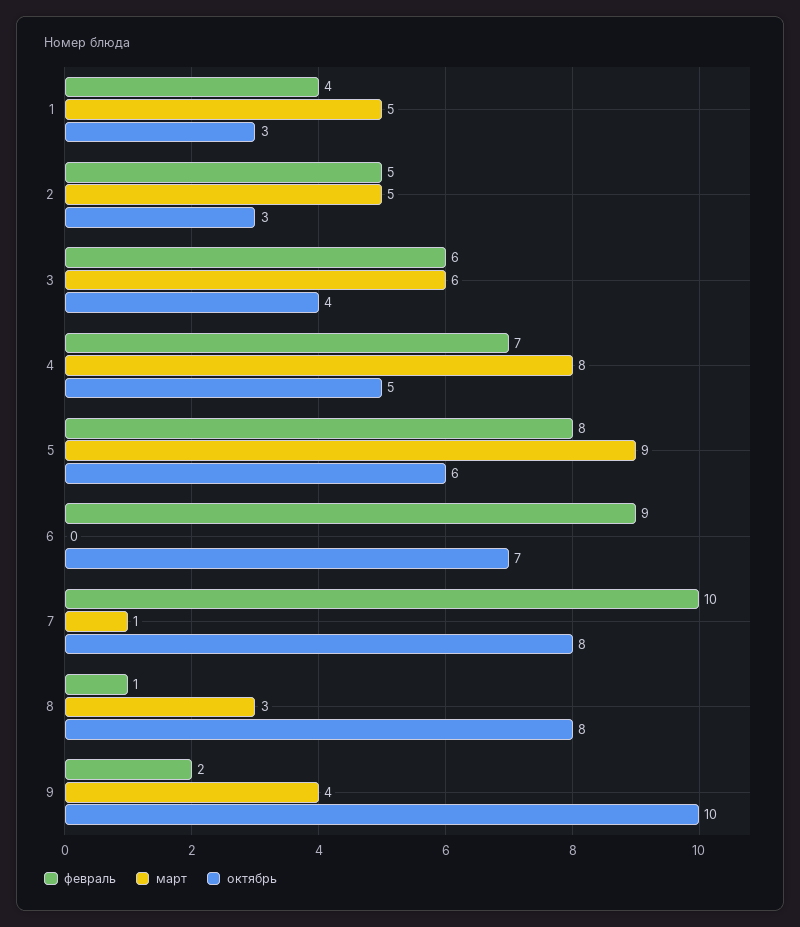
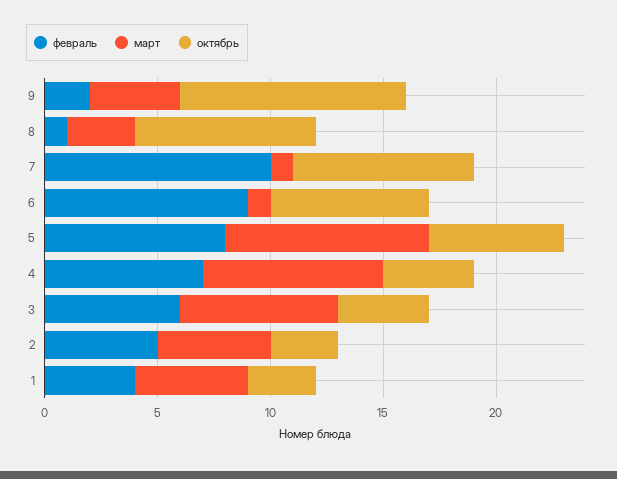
  {
    "февраль": {
      "1": 4,
      "2": 5,
      "3": 6,
      "4": 7,
      "5": 8,
      "6": 9,
      "7": 10,
      "8": 1,
      "9": 2
    },
    "март": {
      "1": 5,
      "2": 5,
-     "3": 6,
+     "3": 7,
      "4": 8,
      "5": 9,
-     "6": 0,
+     "6": 1,
      "7": 1,
      "8": 3,
      "9": 4
    },
    "октябрь": {
      "1": 3,
      "2": 3,
      "3": 4,
-     "4": 5,
+     "4": 4,
      "5": 6,
      "6": 7,
      "7": 8,
      "8": 8,
      "9": 10
    }
  }

